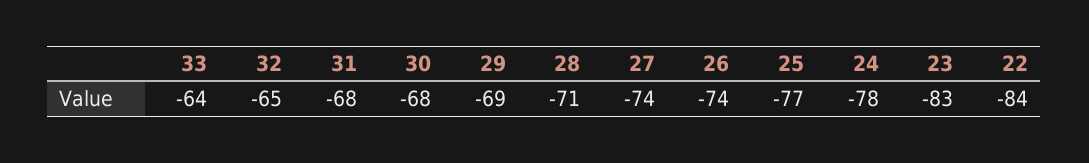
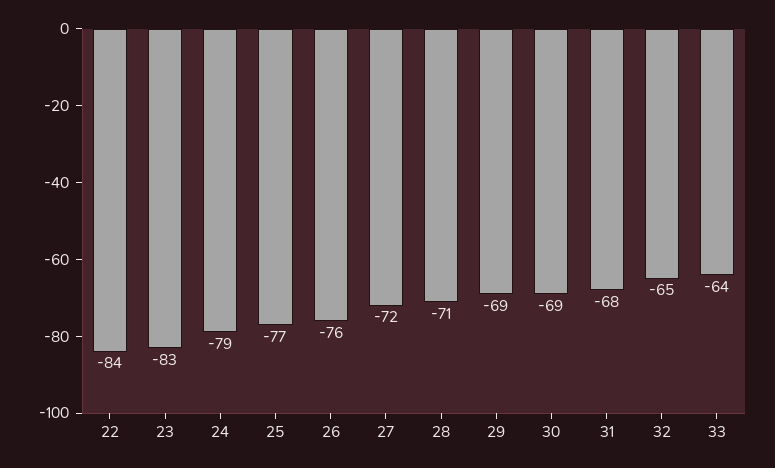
  {
    "33": -64,
    "32": -65,
    "31": -68,
-   "30": -68,
+   "30": -69,
    "29": -69,
    "28": -71,
-   "27": -74,
+   "27": -72,
-   "26": -74,
+   "26": -76,
    "25": -77,
-   "24": -78,
+   "24": -79,
    "23": -83,
    "22": -84
  }

